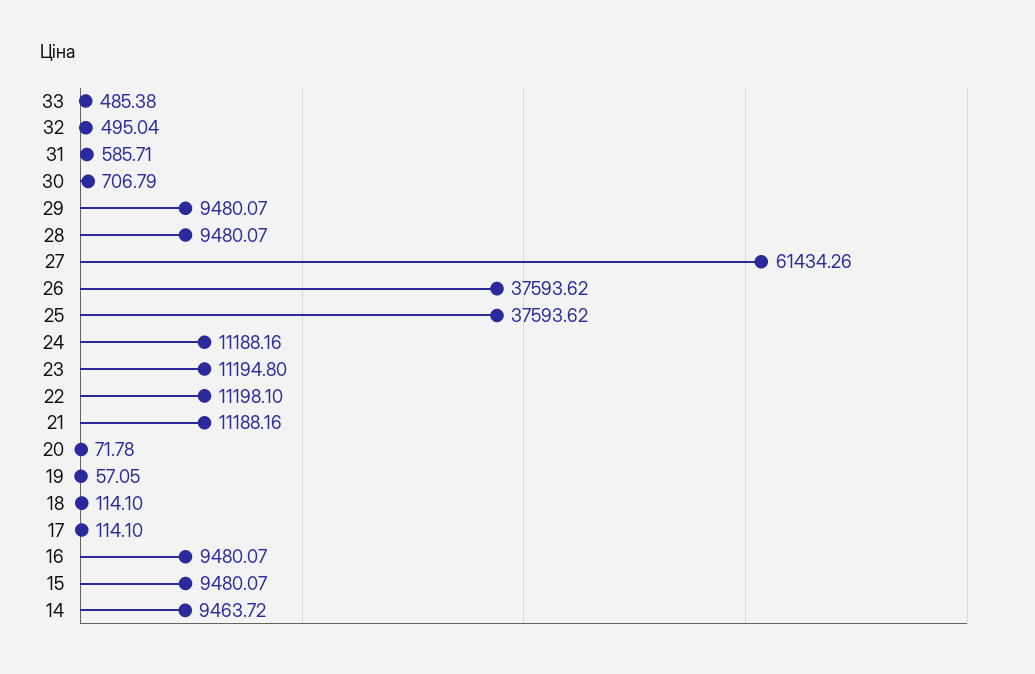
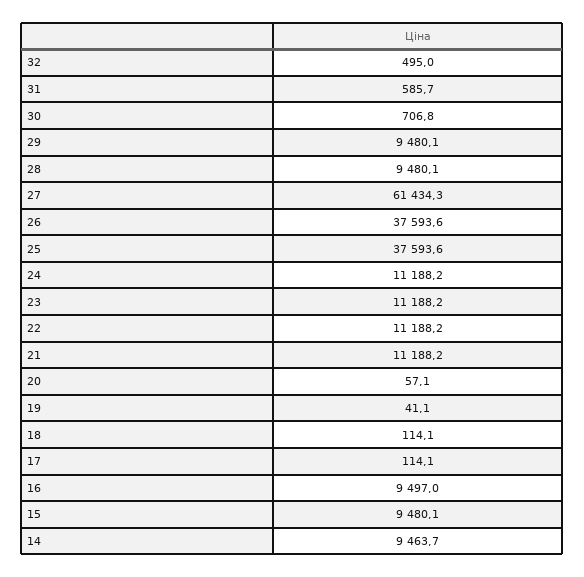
  {
-   "33": 485.38,
    "32": 495.04,
    "31": 585.71,
    "30": 706.79,
    "29": 9480.07,
    "28": 9480.07,
    "27": 61434.26,
    "26": 37593.62,
    "25": 37593.62,
    "24": 11188.16,
-   "23": 11194.8,
+   "23": 11188.2,
-   "22": 11198.1,
+   "22": 11188.2,
    "21": 11188.16,
-   "20": 71.78,
+   "20": 57.1,
-   "19": 57.05,
+   "19": 41.1,
    "18": 114.1,
    "17": 114.1,
-   "16": 9480.07,
+   "16": 9497,
    "15": 9480.07,
    "14": 9463.72
  }

